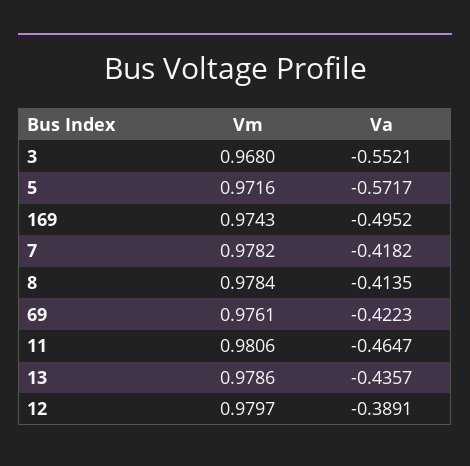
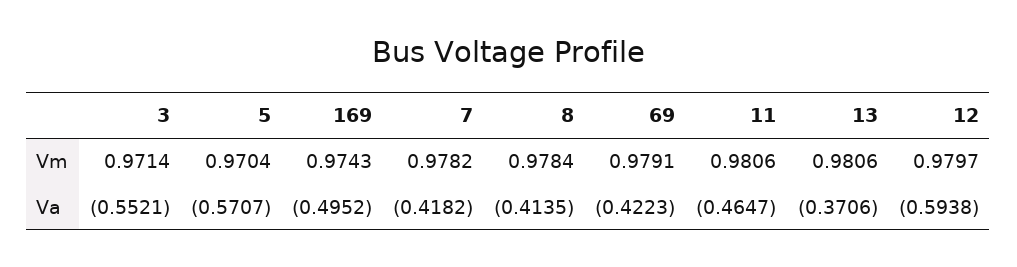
  {
    "Vm": {
-     "3": 0.968,
+     "3": 0.9714,
-     "5": 0.9716,
+     "5": 0.9704,
      "169": 0.9743,
      "7": 0.9782,
      "8": 0.9784,
-     "69": 0.9761,
+     "69": 0.9791,
      "11": 0.9806,
-     "13": 0.9786,
+     "13": 0.9806,
      "12": 0.9797
    },
    "Va": {
      "3": -0.5521,
-     "5": -0.5717,
+     "5": -0.5707,
      "169": -0.4952,
      "7": -0.4182,
      "8": -0.4135,
      "69": -0.4223,
      "11": -0.4647,
-     "13": -0.4357,
+     "13": -0.3706,
-     "12": -0.3891
+     "12": -0.5938
    }
  }

